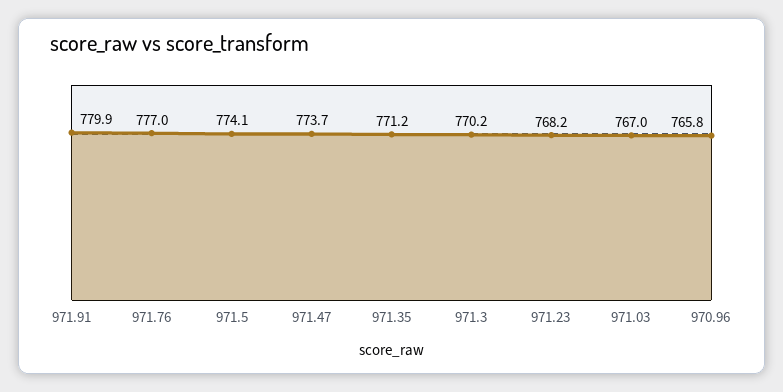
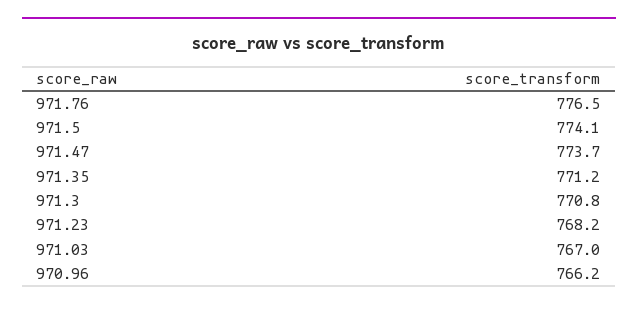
  {
-   "971.91": 779.9,
-   "971.76": 777,
+   "971.76": 776.5,
    "971.5": 774.1,
    "971.47": 773.7,
    "971.35": 771.2,
-   "971.3": 770.2,
+   "971.3": 770.8,
    "971.23": 768.2,
    "971.03": 767,
-   "970.96": 765.8
+   "970.96": 766.2
  }

